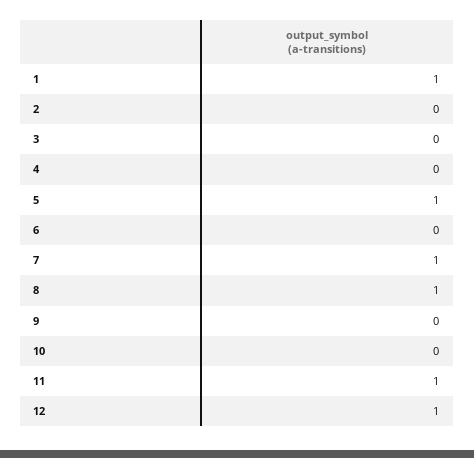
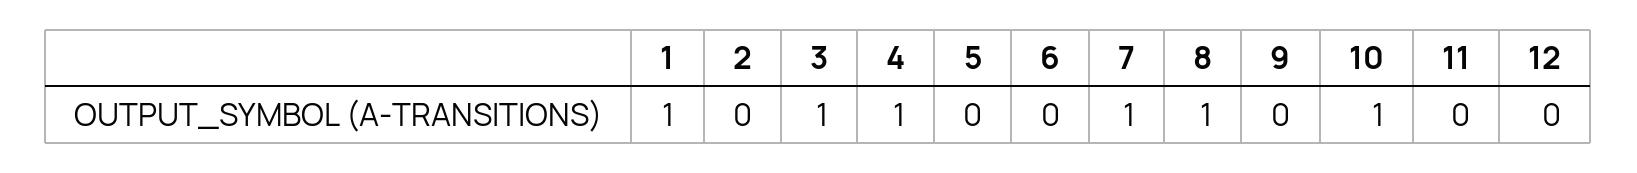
  {
    "1": 1,
    "2": 0,
-   "3": 0,
+   "3": 1,
-   "4": 0,
+   "4": 1,
-   "5": 1,
+   "5": 0,
    "6": 0,
    "7": 1,
    "8": 1,
    "9": 0,
-   "10": 0,
+   "10": 1,
-   "11": 1,
+   "11": 0,
-   "12": 1
+   "12": 0
  }

